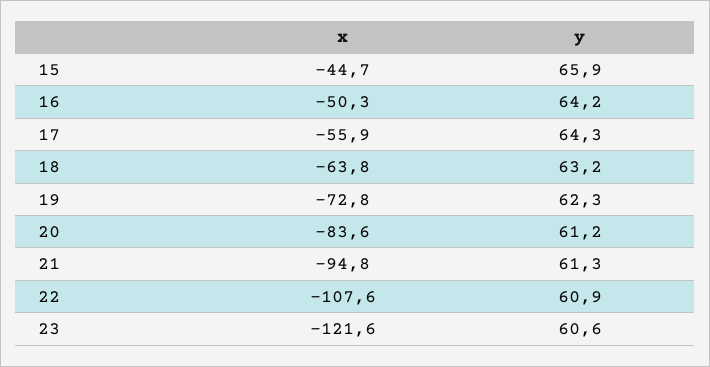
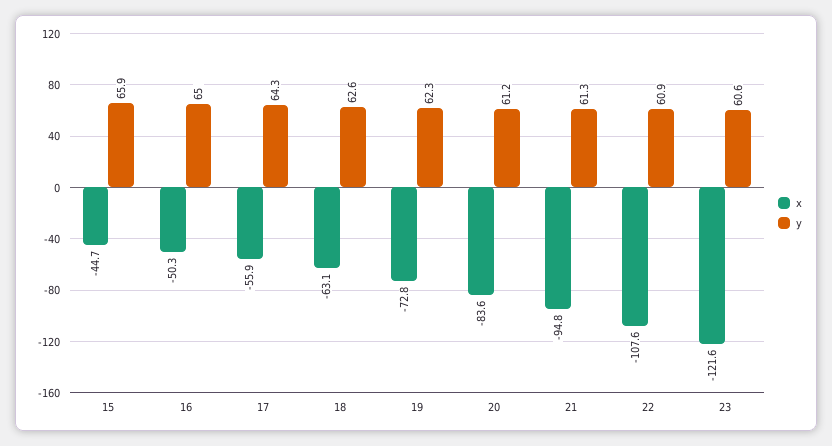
  {
    "x": {
      "15": -44.7,
      "16": -50.3,
      "17": -55.9,
-     "18": -63.8,
+     "18": -63.1,
      "19": -72.8,
      "20": -83.6,
      "21": -94.8,
      "22": -107.6,
      "23": -121.6
    },
    "y": {
      "15": 65.9,
-     "16": 64.2,
+     "16": 65,
      "17": 64.3,
-     "18": 63.2,
+     "18": 62.6,
      "19": 62.3,
      "20": 61.2,
      "21": 61.3,
      "22": 60.9,
      "23": 60.6
    }
  }

